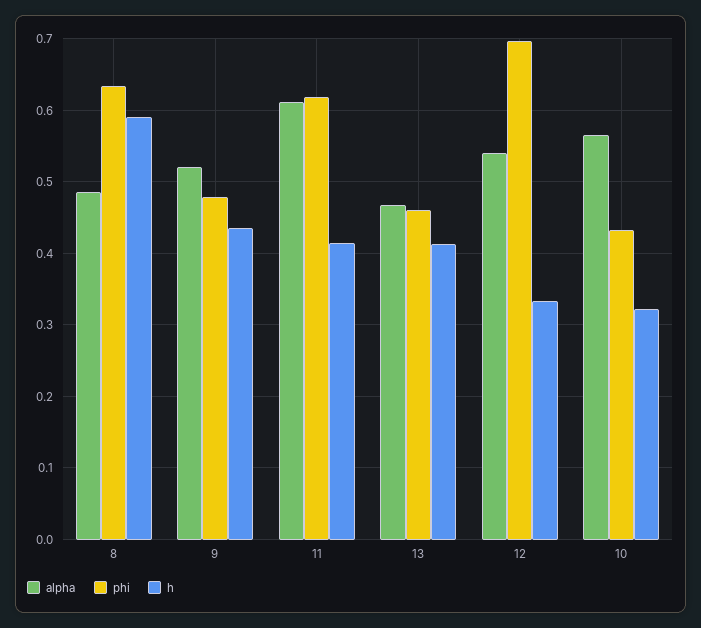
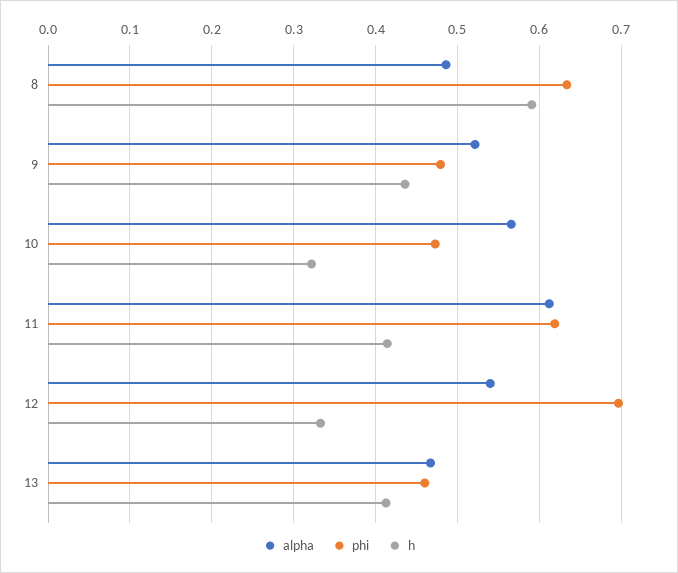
  {
    "alpha": {
      "8": 0.49,
      "9": 0.52,
      "11": 0.61,
      "13": 0.47,
      "12": 0.54,
      "10": 0.57
    },
    "phi": {
      "8": 0.63,
      "9": 0.48,
      "11": 0.62,
      "13": 0.46,
      "12": 0.7,
-     "10": 0.43
+     "10": 0.47
    },
    "h": {
      "8": 0.59,
      "9": 0.44,
      "11": 0.41,
      "13": 0.41,
      "12": 0.33,
      "10": 0.32
    }
  }

